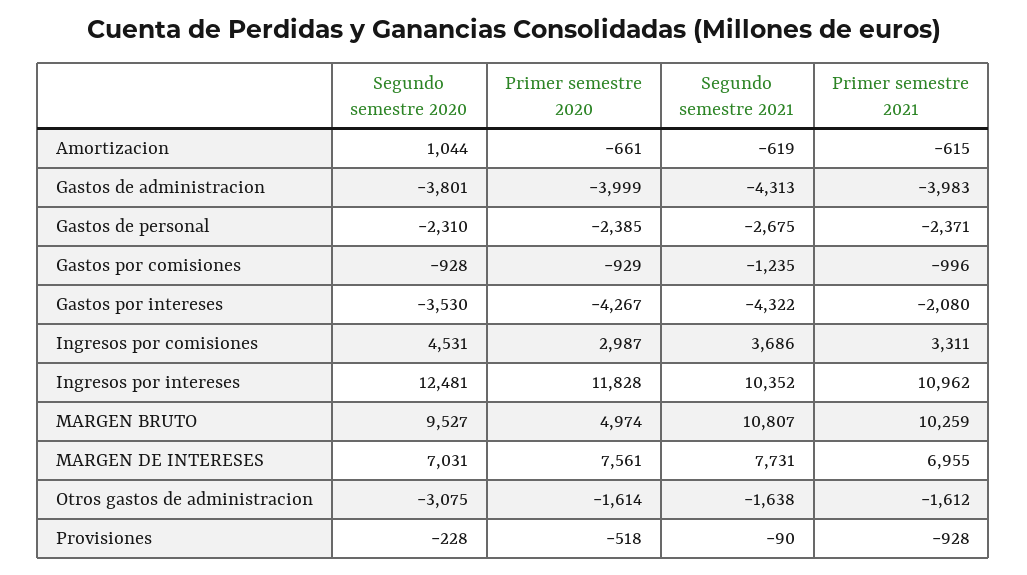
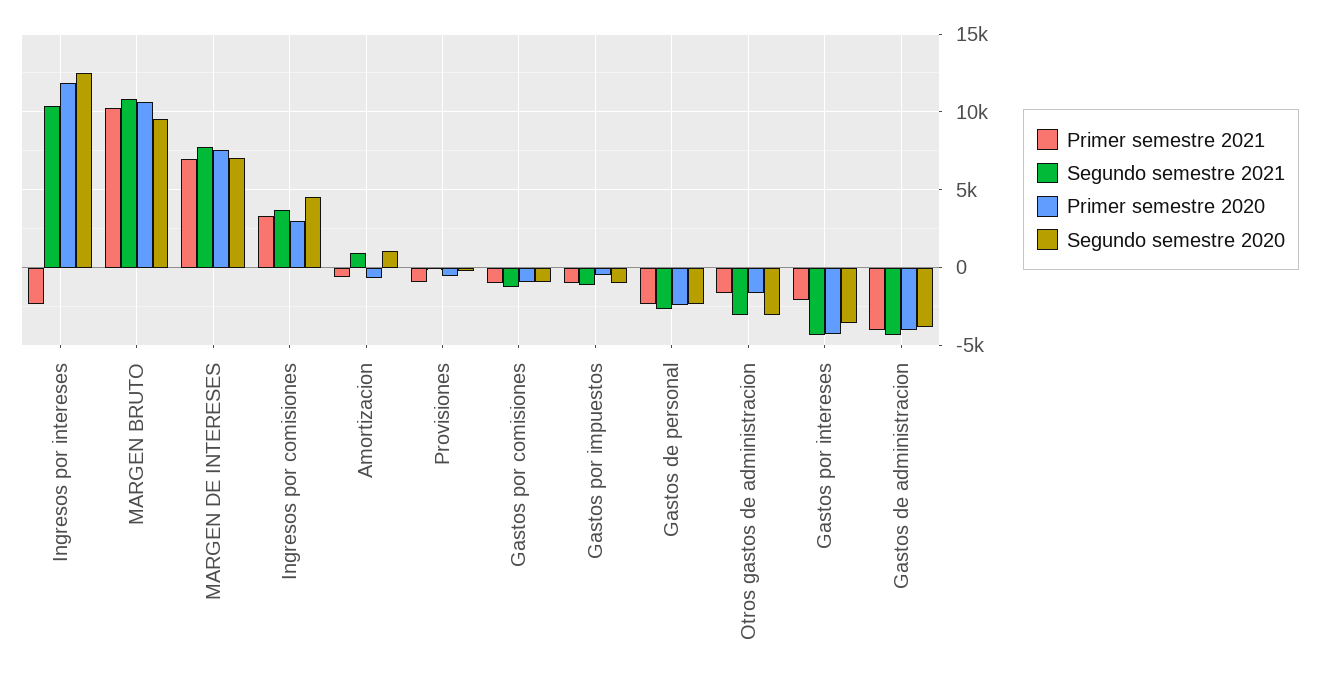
  {
    "Segundo semestre 2020": {
      "Amortizacion": 1044,
      "Gastos de administracion": -3801,
      "Gastos de personal": -2310,
      "Gastos por comisiones": -928,
      "Gastos por intereses": -3530,
      "Ingresos por comisiones": 4531,
      "Ingresos por intereses": 12481,
      "MARGEN BRUTO": 9527,
      "MARGEN DE INTERESES": 7031,
      "Otros gastos de administracion": -3075,
-     "Provisiones": -228
+     "Provisiones": -228,
+     "Gastos por impuestos": -1000
    },
    "Primer semestre 2020": {
      "Amortizacion": -661,
      "Gastos de administracion": -3999,
      "Gastos de personal": -2385,
      "Gastos por comisiones": -929,
      "Gastos por intereses": -4267,
      "Ingresos por comisiones": 2987,
      "Ingresos por intereses": 11828,
-     "MARGEN BRUTO": 4974,
+     "MARGEN BRUTO": 10500,
      "MARGEN DE INTERESES": 7561,
      "Otros gastos de administracion": -1614,
-     "Provisiones": -518
+     "Provisiones": -518,
+     "Gastos por impuestos": -500
    },
    "Segundo semestre 2021": {
-     "Amortizacion": -619,
+     "Amortizacion": 1000,
      "Gastos de administracion": -4313,
      "Gastos de personal": -2675,
      "Gastos por comisiones": -1235,
      "Gastos por intereses": -4322,
      "Ingresos por comisiones": 3686,
      "Ingresos por intereses": 10352,
      "MARGEN BRUTO": 10807,
      "MARGEN DE INTERESES": 7731,
-     "Otros gastos de administracion": -1638,
+     "Otros gastos de administracion": -3000,
-     "Provisiones": -90
+     "Provisiones": -90,
+     "Gastos por impuestos": -1000
    },
    "Primer semestre 2021": {
      "Amortizacion": -615,
      "Gastos de administracion": -3983,
      "Gastos de personal": -2371,
      "Gastos por comisiones": -996,
      "Gastos por intereses": -2080,
      "Ingresos por comisiones": 3311,
-     "Ingresos por intereses": 10962,
+     "Ingresos por intereses": -2500,
      "MARGEN BRUTO": 10259,
      "MARGEN DE INTERESES": 6955,
      "Otros gastos de administracion": -1612,
-     "Provisiones": -928
+     "Provisiones": -928,
+     "Gastos por impuestos": -1000
    }
  }

